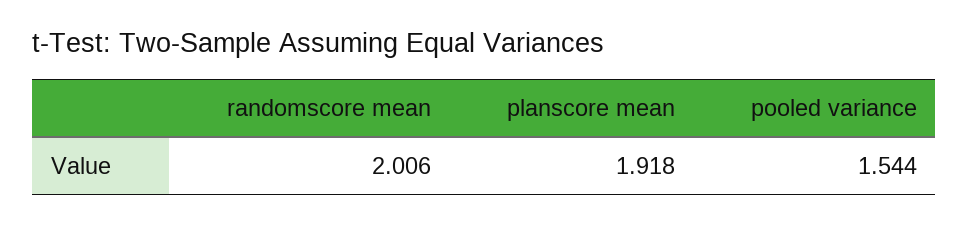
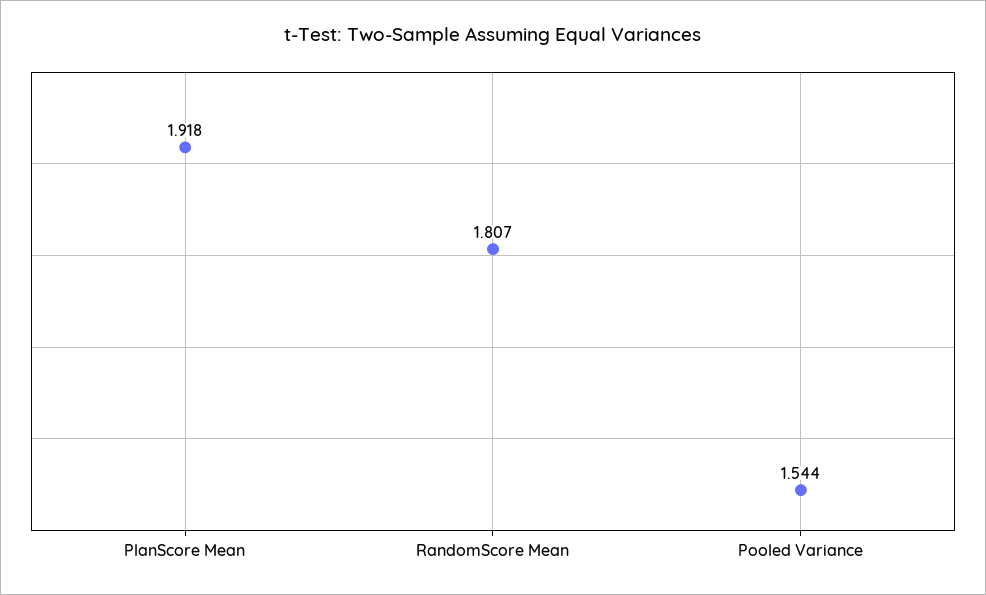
  {
-   "randomscore mean": 2.006,
+   "randomscore mean": 1.807,
    "planscore mean": 1.918,
    "pooled variance": 1.544
  }

